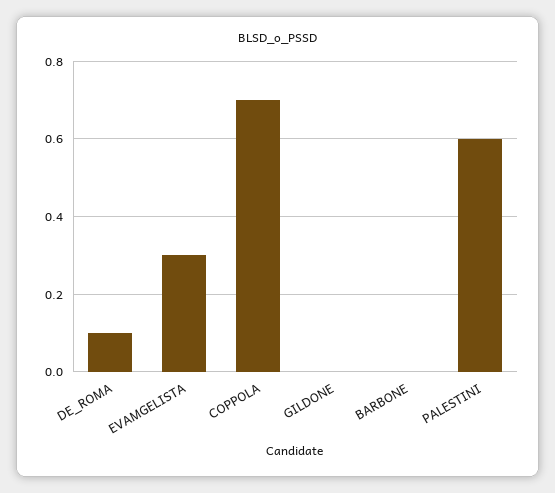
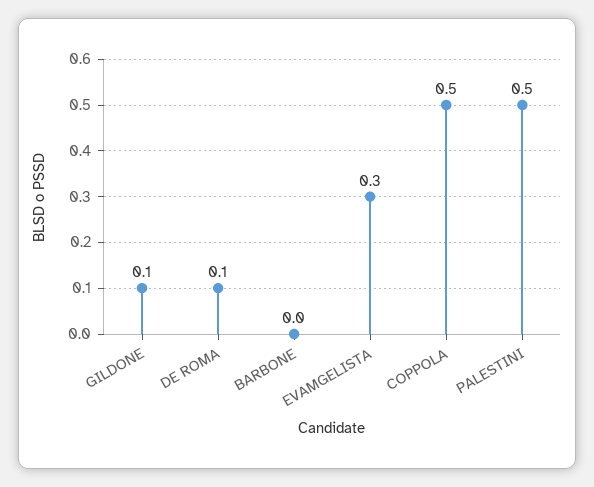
  {
    "DE_ROMA": 0.1,
    "EVAMGELISTA": 0.3,
-   "COPPOLA": 0.7,
+   "COPPOLA": 0.5,
-   "GILDONE": 0,
+   "GILDONE": 0.1,
    "BARBONE": 0,
-   "PALESTINI": 0.6
+   "PALESTINI": 0.5
  }

